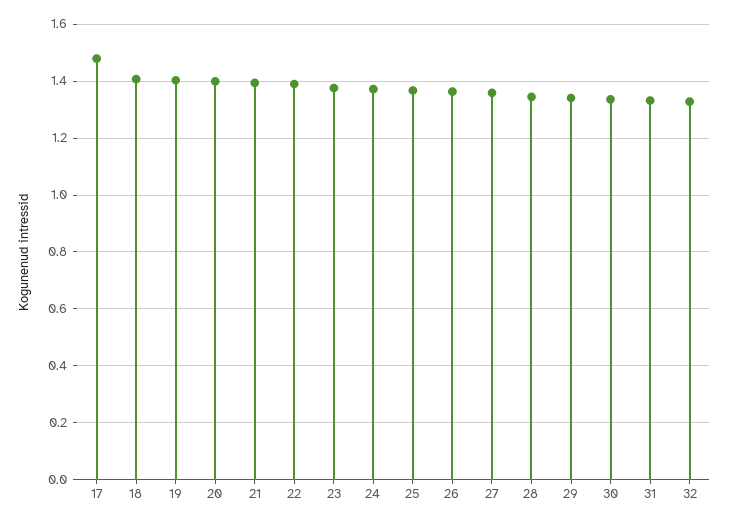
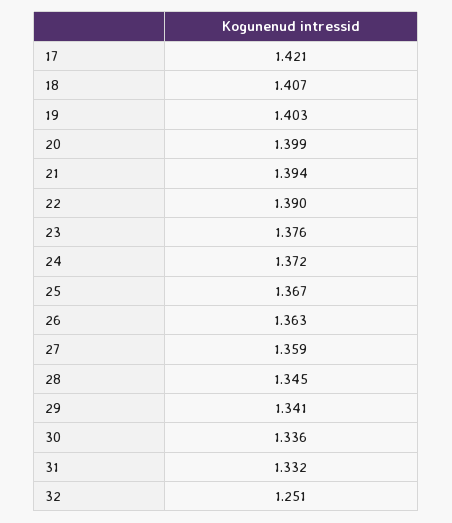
  {
-   "17": 1.475,
+   "17": 1.421,
    "18": 1.407,
    "19": 1.403,
    "20": 1.399,
    "21": 1.394,
    "22": 1.39,
    "23": 1.376,
    "24": 1.372,
    "25": 1.367,
    "26": 1.363,
    "27": 1.359,
    "28": 1.345,
    "29": 1.341,
    "30": 1.336,
    "31": 1.332,
-   "32": 1.325
+   "32": 1.251
  }

